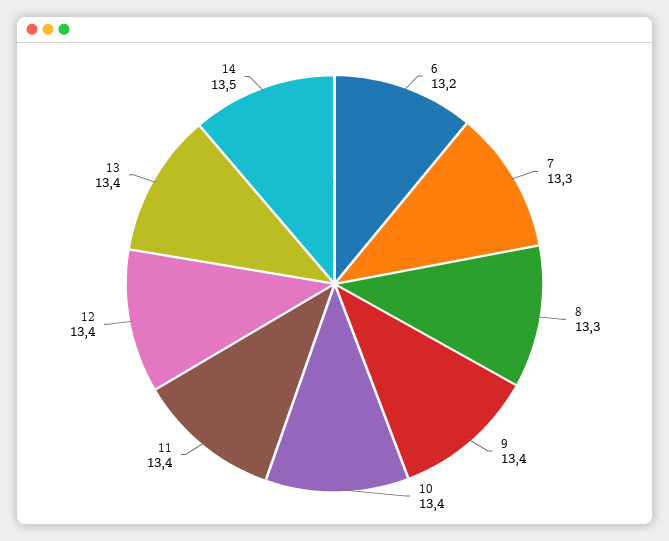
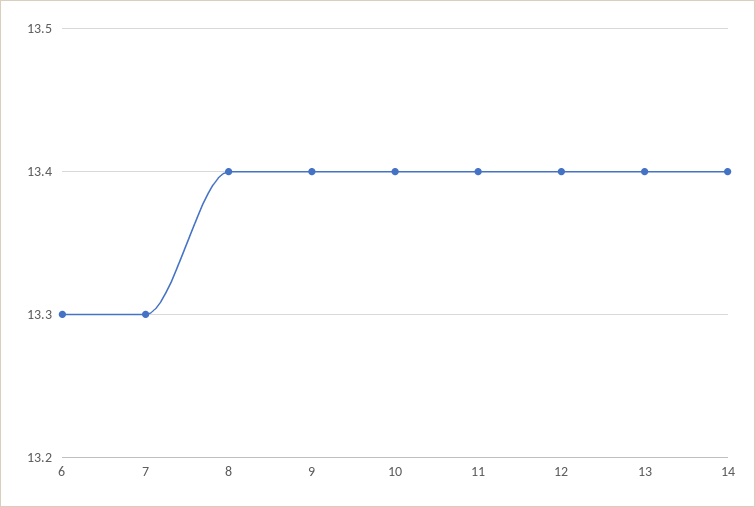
  {
-   "6": 13.2,
+   "6": 13.3,
    "7": 13.3,
-   "8": 13.3,
+   "8": 13.4,
    "9": 13.4,
    "10": 13.4,
    "11": 13.4,
    "12": 13.4,
    "13": 13.4,
-   "14": 13.5
+   "14": 13.4
  }

